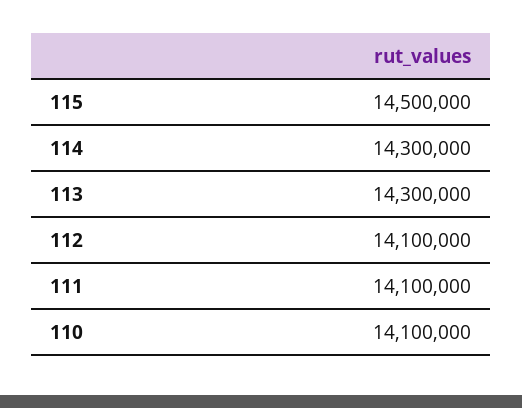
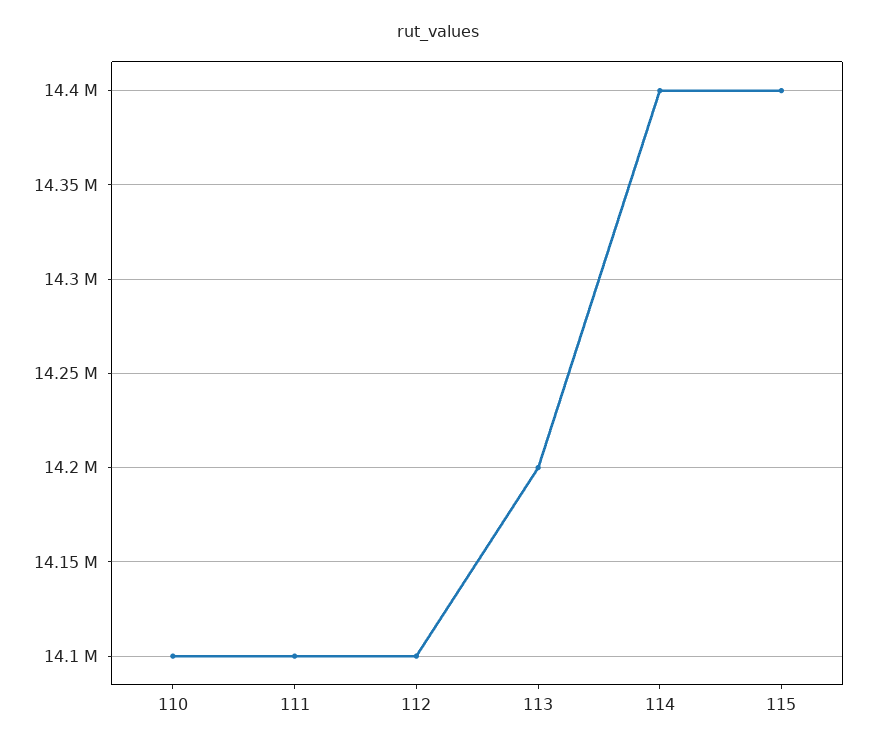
  {
-   "115": 14500000,
+   "115": 14400000,
-   "114": 14300000,
+   "114": 14400000,
-   "113": 14300000,
+   "113": 14200000,
    "112": 14100000,
    "111": 14100000,
    "110": 14100000
  }

